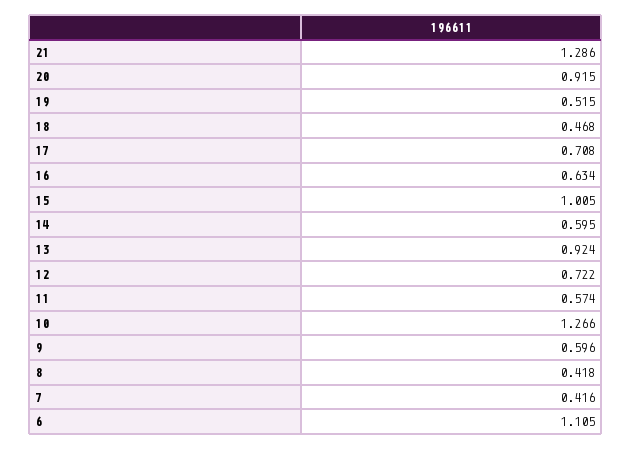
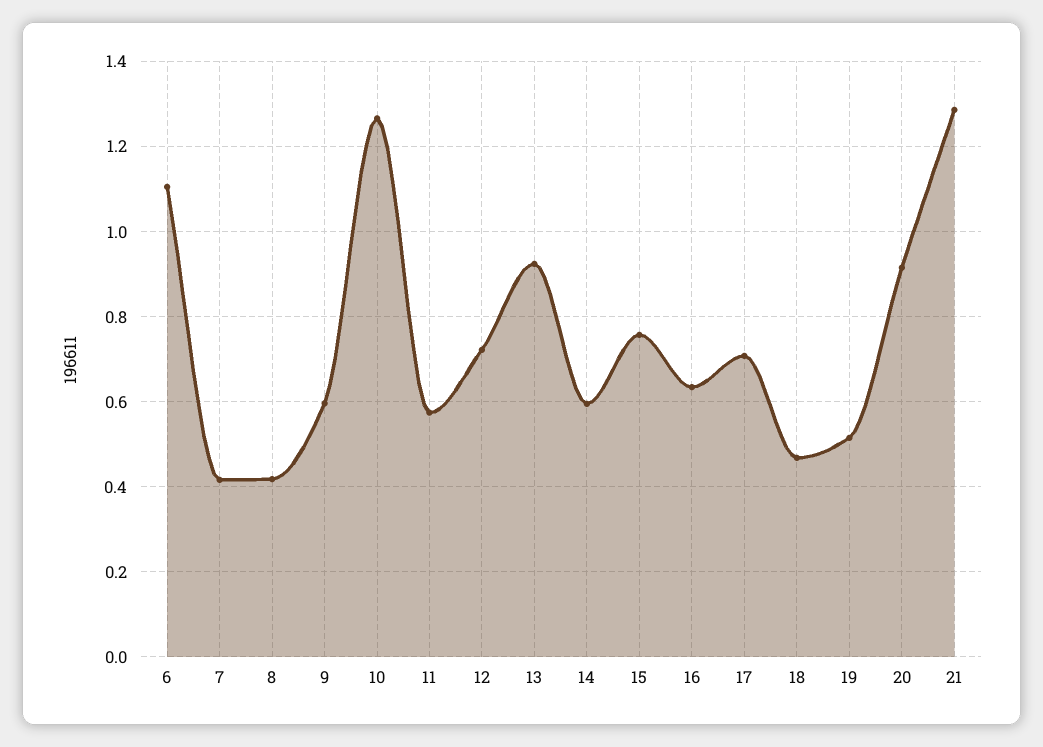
  {
    "21": 1.286,
    "20": 0.915,
    "19": 0.515,
    "18": 0.468,
    "17": 0.708,
    "16": 0.634,
-   "15": 1.005,
+   "15": 0.76,
    "14": 0.595,
    "13": 0.924,
    "12": 0.722,
    "11": 0.574,
    "10": 1.266,
    "9": 0.596,
    "8": 0.418,
    "7": 0.416,
    "6": 1.105
  }

